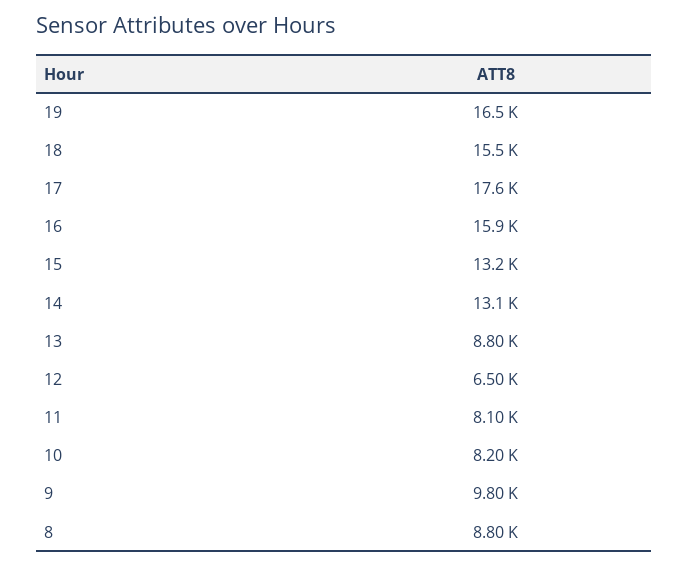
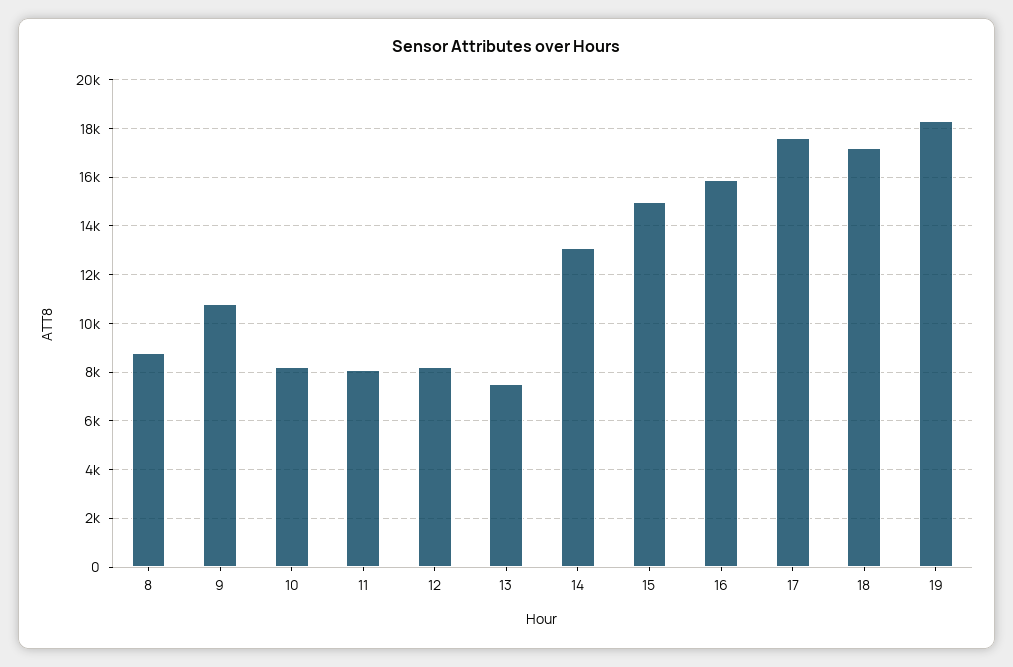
  {
-   "19": 16500,
+   "19": 18250,
-   "18": 15500,
+   "18": 17250,
    "17": 17600,
    "16": 15900,
-   "15": 13200,
+   "15": 15000,
    "14": 13100,
-   "13": 8800,
+   "13": 7500,
-   "12": 6500,
+   "12": 8250,
    "11": 8100,
    "10": 8200,
-   "9": 9800,
+   "9": 10750,
    "8": 8800
  }

